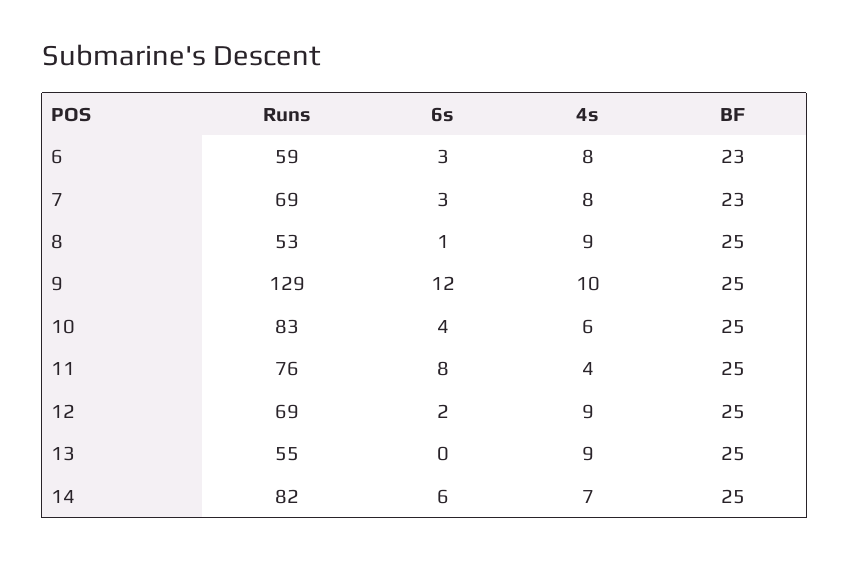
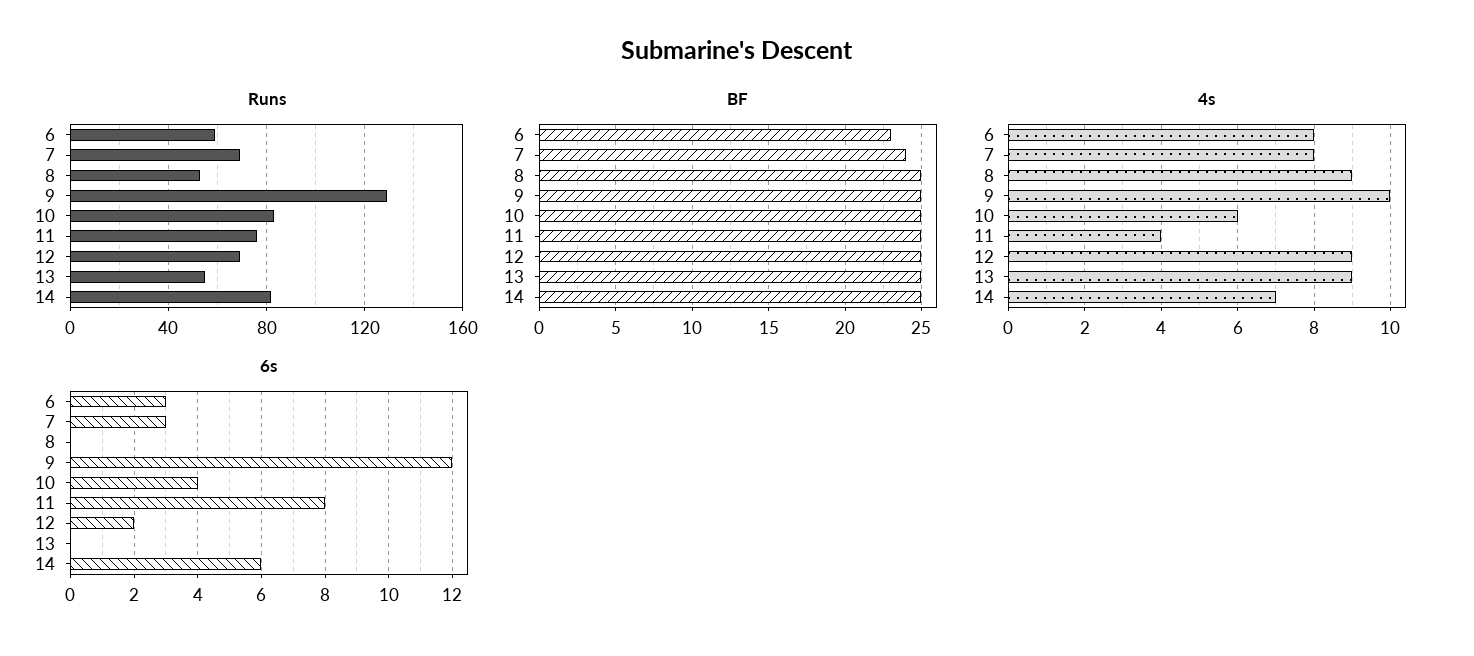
  {
    "Runs": {
      "6": 59,
      "7": 69,
      "8": 53,
      "9": 129,
      "10": 83,
      "11": 76,
      "12": 69,
      "13": 55,
      "14": 82
    },
    "6s": {
      "6": 3,
      "7": 3,
-     "8": 1,
+     "8": 0,
      "9": 12,
      "10": 4,
      "11": 8,
      "12": 2,
      "13": 0,
      "14": 6
    },
    "4s": {
      "6": 8,
      "7": 8,
      "8": 9,
      "9": 10,
      "10": 6,
      "11": 4,
      "12": 9,
      "13": 9,
      "14": 7
    },
    "BF": {
      "6": 23,
-     "7": 23,
+     "7": 24,
      "8": 25,
      "9": 25,
      "10": 25,
      "11": 25,
      "12": 25,
      "13": 25,
      "14": 25
    }
  }

